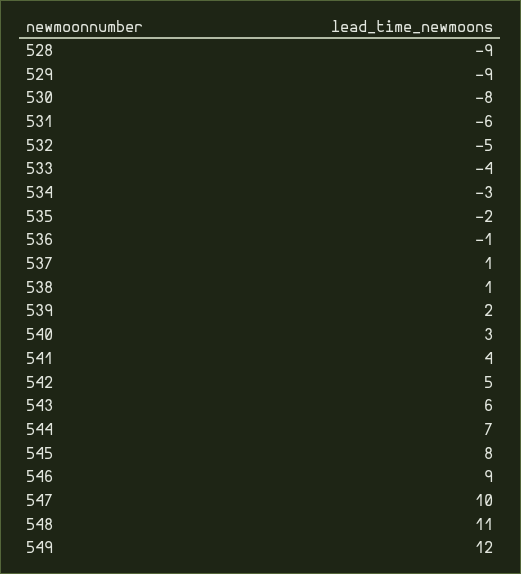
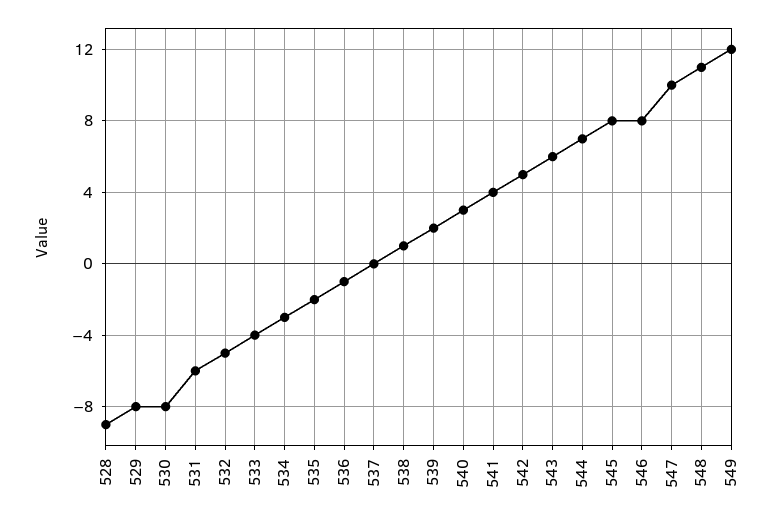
  {
    "528": -9,
-   "529": -9,
+   "529": -8,
    "530": -8,
    "531": -6,
    "532": -5,
    "533": -4,
    "534": -3,
    "535": -2,
    "536": -1,
-   "537": 1,
+   "537": 0,
    "538": 1,
    "539": 2,
    "540": 3,
    "541": 4,
    "542": 5,
    "543": 6,
    "544": 7,
    "545": 8,
-   "546": 9,
+   "546": 8,
    "547": 10,
    "548": 11,
    "549": 12
  }

